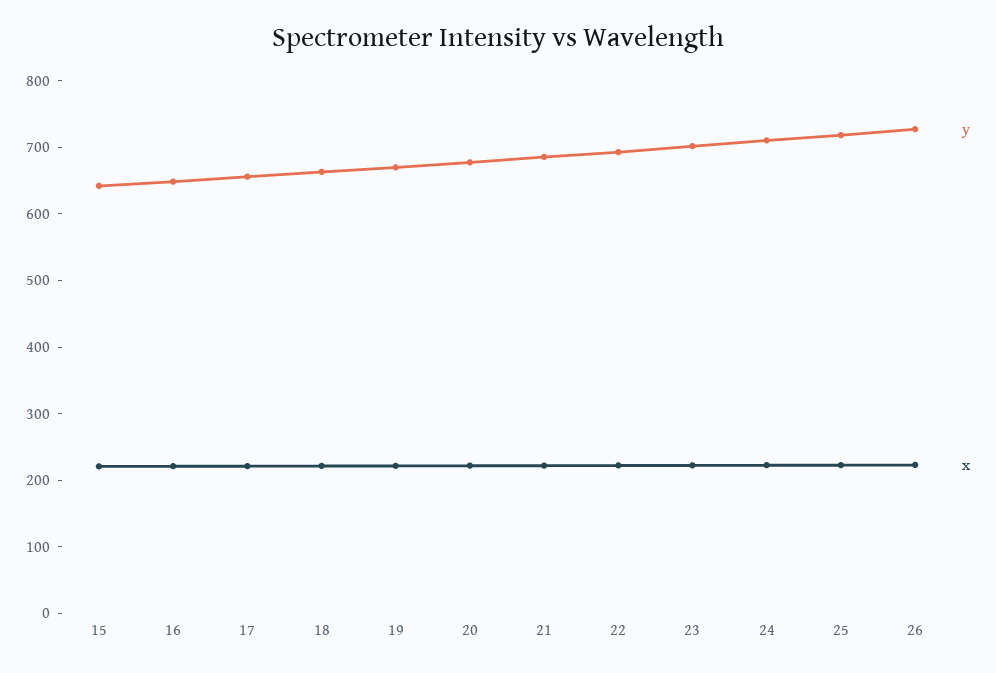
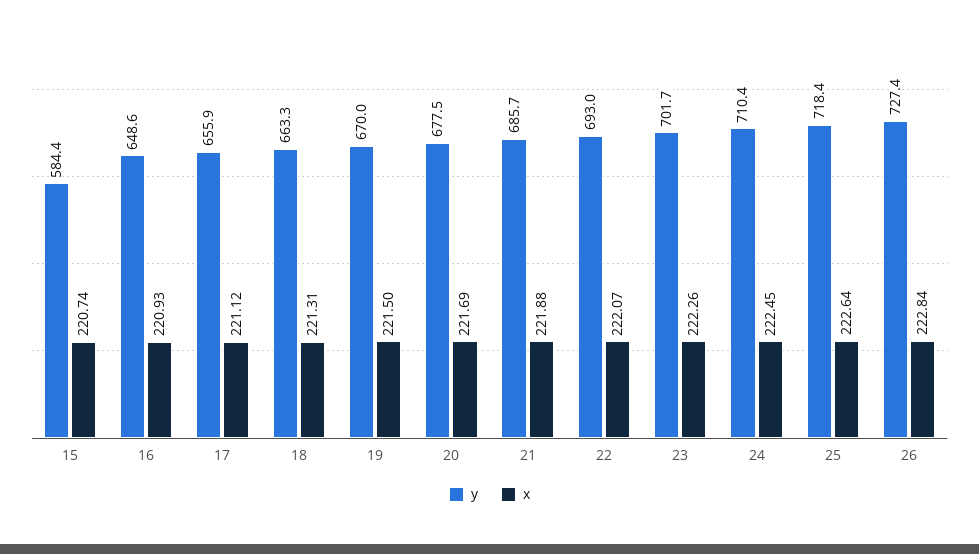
  {
    "y": {
-     "15": 640,
+     "15": 584.4,
      "16": 648.6,
      "17": 655.9,
      "18": 663.3,
      "19": 670,
      "20": 677.5,
      "21": 685.7,
      "22": 693,
      "23": 701.7,
      "24": 710.4,
      "25": 718.4,
      "26": 727.4
    },
    "x": {
      "15": 220.74,
      "16": 220.93,
      "17": 221.12,
      "18": 221.31,
      "19": 221.5,
      "20": 221.69,
      "21": 221.88,
      "22": 222.07,
      "23": 222.26,
      "24": 222.45,
      "25": 222.64,
      "26": 222.84
    }
  }

